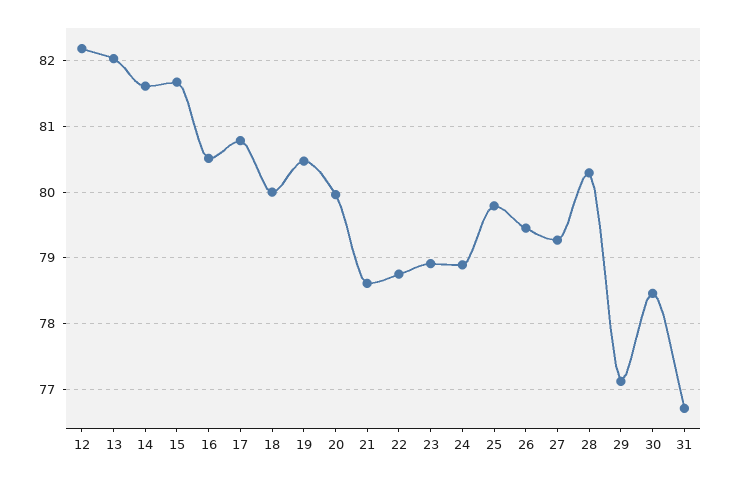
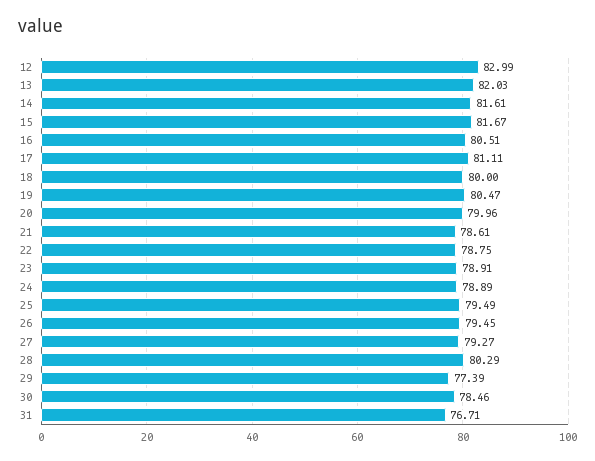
  {
-   "12": 82.2,
+   "12": 82.99,
    "13": 82.03,
    "14": 81.61,
    "15": 81.67,
    "16": 80.51,
-   "17": 80.8,
+   "17": 81.11,
    "18": 80,
    "19": 80.47,
    "20": 79.96,
    "21": 78.61,
    "22": 78.75,
    "23": 78.91,
    "24": 78.89,
-   "25": 79.8,
+   "25": 79.49,
    "26": 79.45,
    "27": 79.27,
    "28": 80.29,
-   "29": 77.1,
+   "29": 77.39,
    "30": 78.46,
    "31": 76.71
  }

